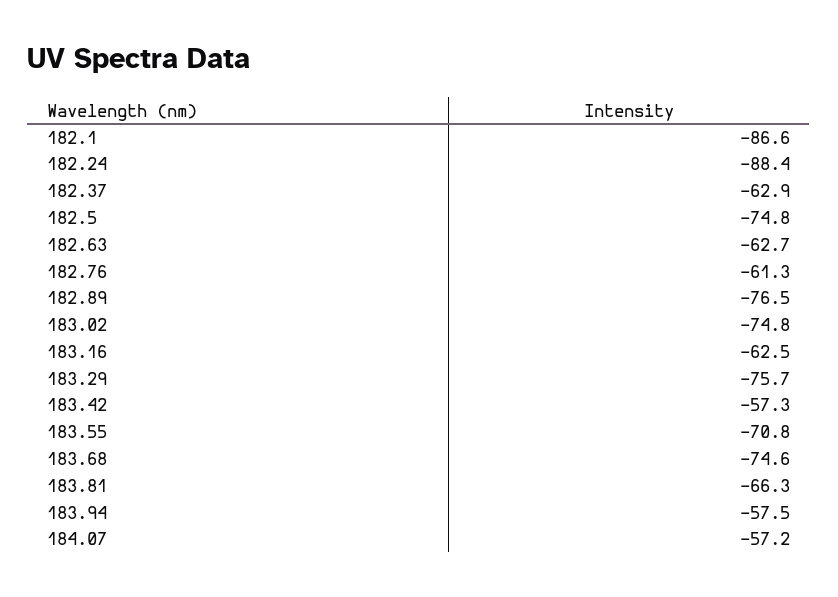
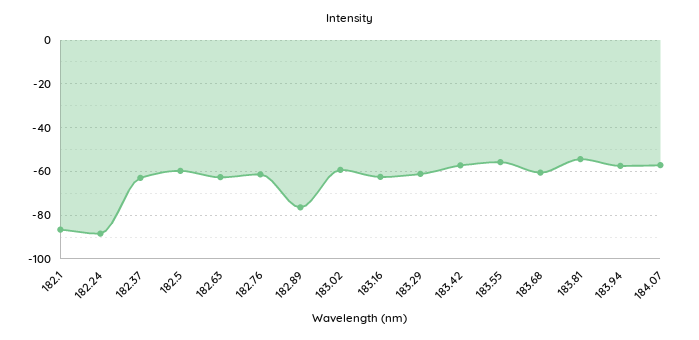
  {
    "182.1": -86.6,
    "182.24": -88.4,
    "182.37": -62.9,
-   "182.5": -74.8,
+   "182.5": -60,
    "182.63": -62.7,
    "182.76": -61.3,
    "182.89": -76.5,
-   "183.02": -74.8,
+   "183.02": -60,
    "183.16": -62.5,
-   "183.29": -75.7,
+   "183.29": -60,
    "183.42": -57.3,
-   "183.55": -70.8,
+   "183.55": -55,
-   "183.68": -74.6,
+   "183.68": -60,
-   "183.81": -66.3,
+   "183.81": -55,
    "183.94": -57.5,
    "184.07": -57.2
  }

